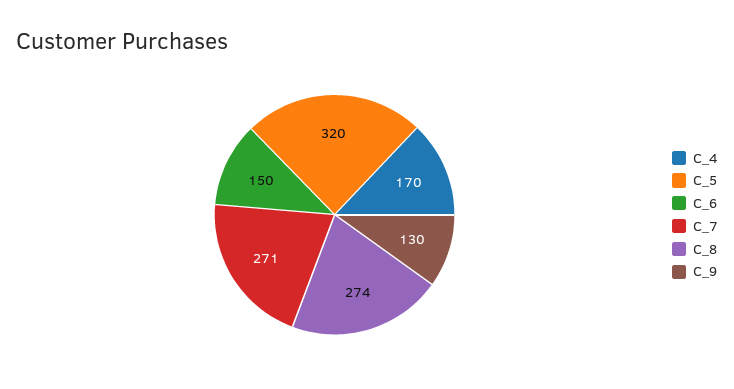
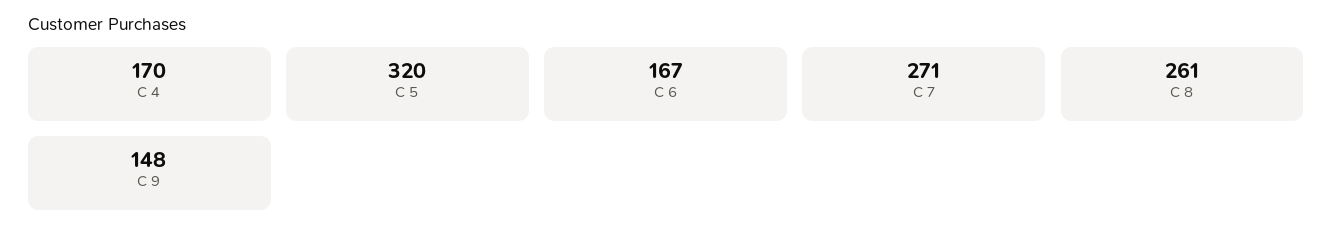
  {
    "C_4": 170,
    "C_5": 320,
-   "C_6": 150,
+   "C_6": 167,
    "C_7": 271,
-   "C_8": 274,
+   "C_8": 261,
-   "C_9": 130
+   "C_9": 148
  }

